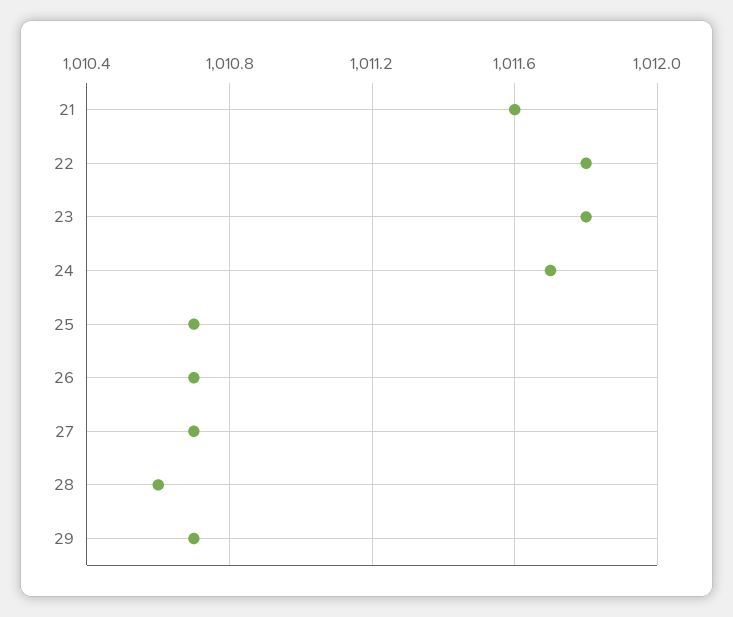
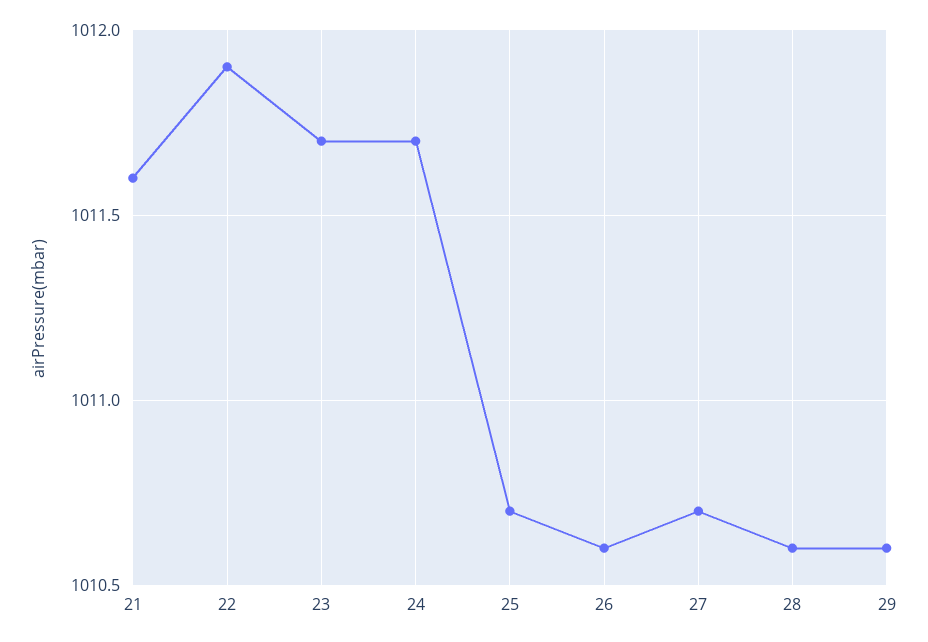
  {
    "21": 1011.6,
-   "22": 1011.8,
+   "22": 1011.9,
-   "23": 1011.8,
+   "23": 1011.7,
    "24": 1011.7,
    "25": 1010.7,
-   "26": 1010.7,
+   "26": 1010.6,
    "27": 1010.7,
    "28": 1010.6,
-   "29": 1010.7
+   "29": 1010.6
  }

